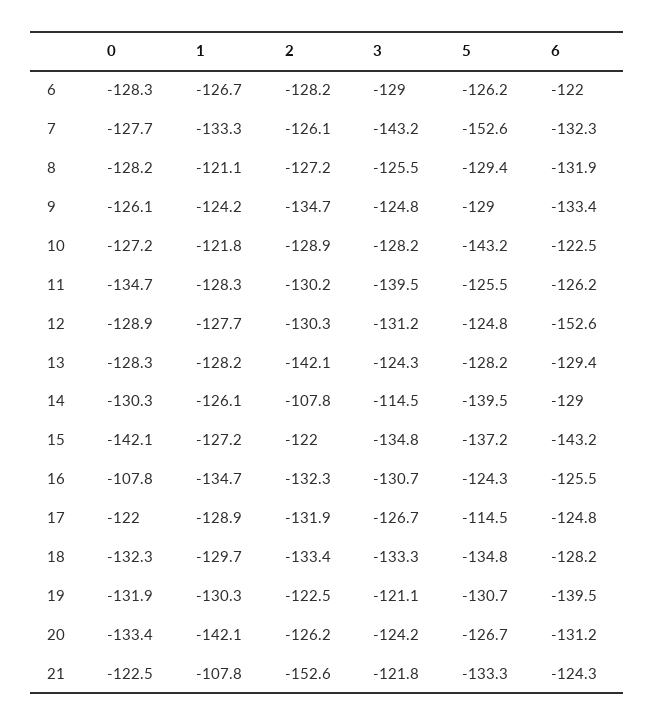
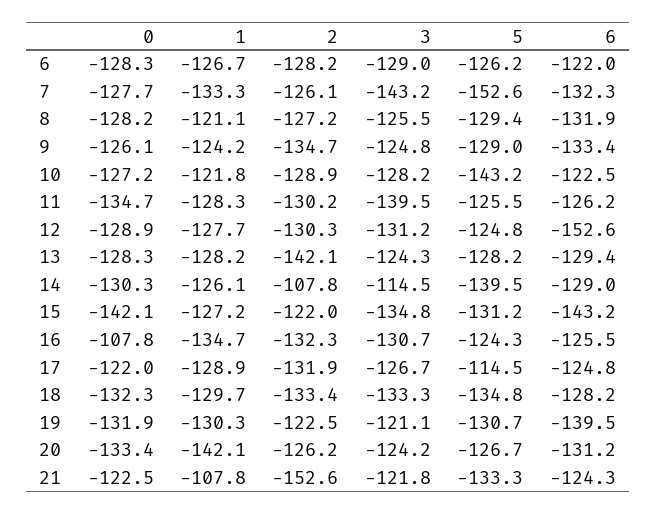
  {
    "0": {
      "6": -128.3,
      "7": -127.7,
      "8": -128.2,
      "9": -126.1,
      "10": -127.2,
      "11": -134.7,
      "12": -128.9,
      "13": -128.3,
      "14": -130.3,
      "15": -142.1,
      "16": -107.8,
      "17": -122,
      "18": -132.3,
      "19": -131.9,
      "20": -133.4,
      "21": -122.5
    },
    "1": {
      "6": -126.7,
      "7": -133.3,
      "8": -121.1,
      "9": -124.2,
      "10": -121.8,
      "11": -128.3,
      "12": -127.7,
      "13": -128.2,
      "14": -126.1,
      "15": -127.2,
      "16": -134.7,
      "17": -128.9,
      "18": -129.7,
      "19": -130.3,
      "20": -142.1,
      "21": -107.8
    },
    "2": {
      "6": -128.2,
      "7": -126.1,
      "8": -127.2,
      "9": -134.7,
      "10": -128.9,
      "11": -130.2,
      "12": -130.3,
      "13": -142.1,
      "14": -107.8,
      "15": -122,
      "16": -132.3,
      "17": -131.9,
      "18": -133.4,
      "19": -122.5,
      "20": -126.2,
      "21": -152.6
    },
    "3": {
      "6": -129,
      "7": -143.2,
      "8": -125.5,
      "9": -124.8,
      "10": -128.2,
      "11": -139.5,
      "12": -131.2,
      "13": -124.3,
      "14": -114.5,
      "15": -134.8,
      "16": -130.7,
      "17": -126.7,
      "18": -133.3,
      "19": -121.1,
      "20": -124.2,
      "21": -121.8
    },
    "5": {
      "6": -126.2,
      "7": -152.6,
      "8": -129.4,
      "9": -129,
      "10": -143.2,
      "11": -125.5,
      "12": -124.8,
      "13": -128.2,
      "14": -139.5,
-     "15": -137.2,
+     "15": -131.2,
      "16": -124.3,
      "17": -114.5,
      "18": -134.8,
      "19": -130.7,
      "20": -126.7,
      "21": -133.3
    },
    "6": {
      "6": -122,
      "7": -132.3,
      "8": -131.9,
      "9": -133.4,
      "10": -122.5,
      "11": -126.2,
      "12": -152.6,
      "13": -129.4,
      "14": -129,
      "15": -143.2,
      "16": -125.5,
      "17": -124.8,
      "18": -128.2,
      "19": -139.5,
      "20": -131.2,
      "21": -124.3
    }
  }

